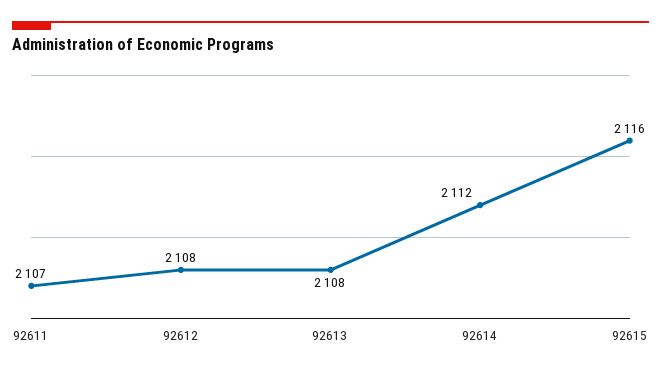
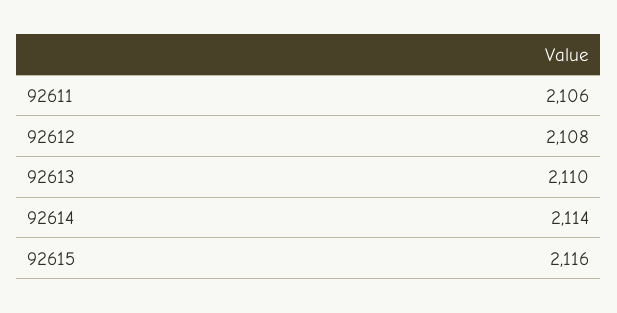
  {
-   "92611": 2107,
+   "92611": 2106,
    "92612": 2108,
-   "92613": 2108,
+   "92613": 2110,
-   "92614": 2112,
+   "92614": 2114,
    "92615": 2116
  }

